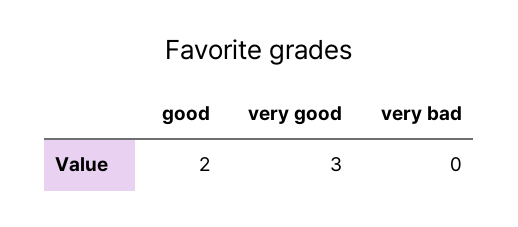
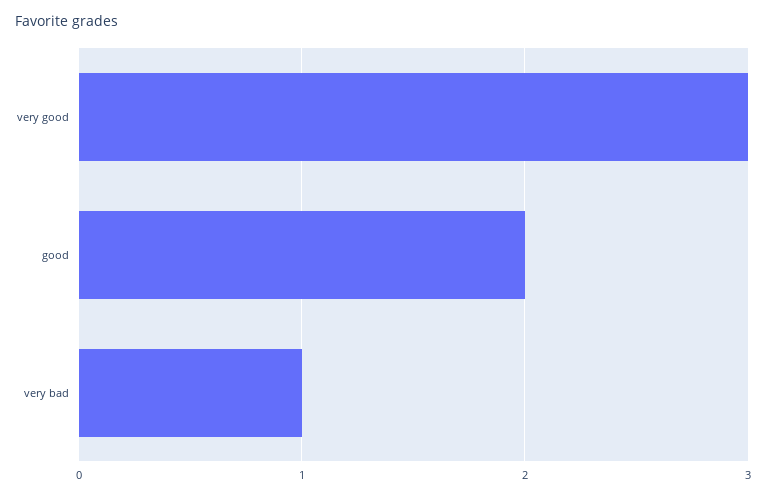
  {
    "good": 2,
    "very good": 3,
-   "very bad": 0
+   "very bad": 1
  }

